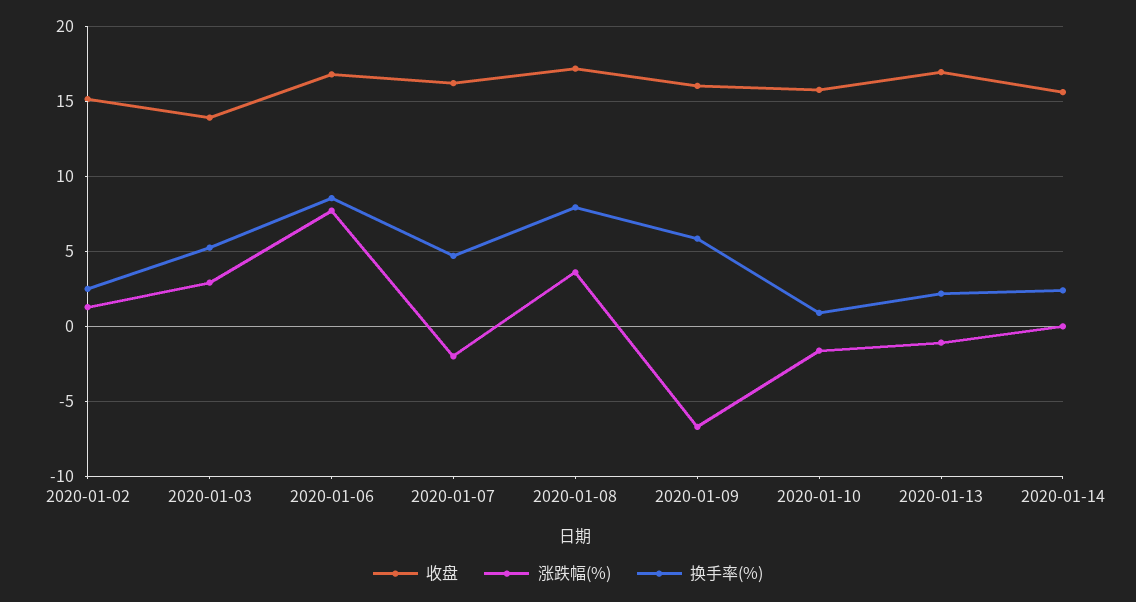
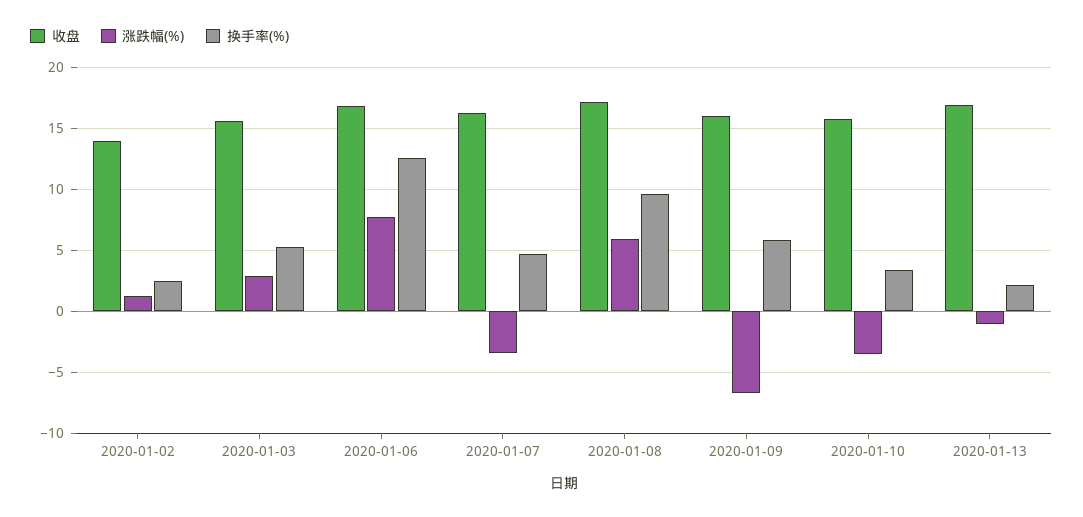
  {
    "收盘": {
-     "2020-01-02": 15,
+     "2020-01-02": 14,
-     "2020-01-03": 14,
+     "2020-01-03": 15.5,
      "2020-01-06": 17,
      "2020-01-07": 16,
      "2020-01-08": 17,
      "2020-01-09": 16,
      "2020-01-10": 16,
-     "2020-01-13": 17,
+     "2020-01-13": 17
-     "2020-01-14": 15.5
    },
    "涨跌幅(%)": {
      "2020-01-02": 1.5,
      "2020-01-03": 3,
      "2020-01-06": 7.5,
-     "2020-01-07": -2,
+     "2020-01-07": -3.5,
-     "2020-01-08": 3.5,
+     "2020-01-08": 6,
      "2020-01-09": -6.5,
-     "2020-01-10": -1.5,
+     "2020-01-10": -3.5,
-     "2020-01-13": -1,
+     "2020-01-13": -1
-     "2020-01-14": 0
    },
    "换手率(%)": {
      "2020-01-02": 2.5,
      "2020-01-03": 5,
-     "2020-01-06": 8.5,
+     "2020-01-06": 12.5,
      "2020-01-07": 4.5,
-     "2020-01-08": 8,
+     "2020-01-08": 9.5,
      "2020-01-09": 6,
-     "2020-01-10": 1,
+     "2020-01-10": 3.5,
-     "2020-01-13": 2,
+     "2020-01-13": 2
-     "2020-01-14": 2.5
    }
  }

